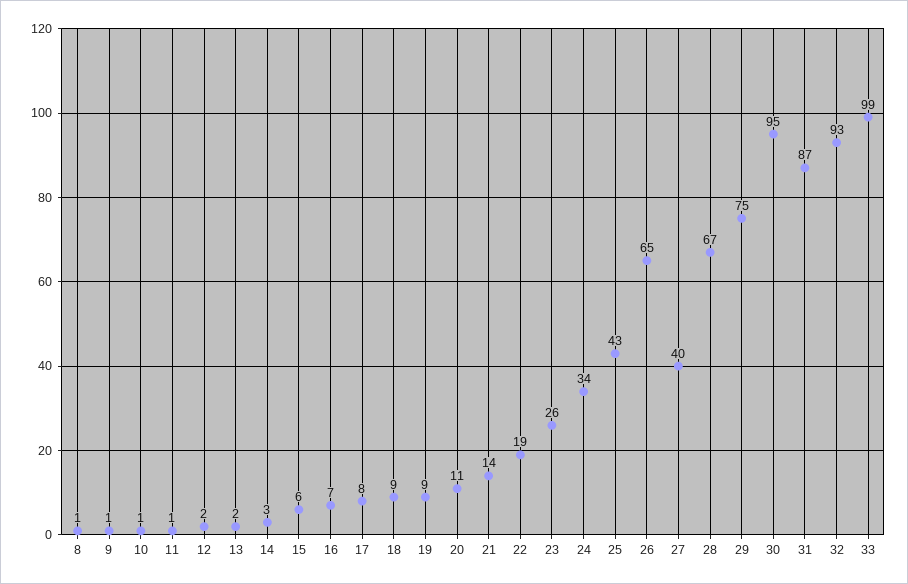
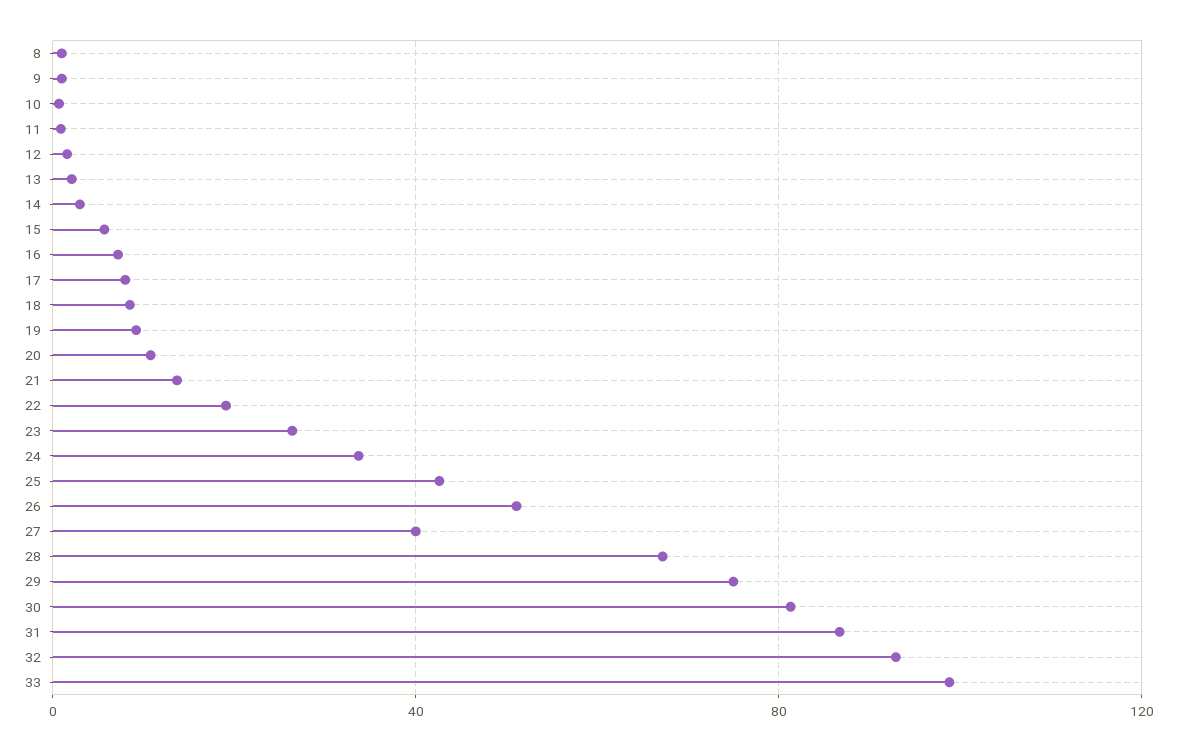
  {
    "8": 1,
    "9": 1,
    "10": 1,
    "11": 1,
    "12": 2,
    "13": 2,
    "14": 3,
    "15": 6,
    "16": 7,
    "17": 8,
    "18": 9,
    "19": 9,
    "20": 11,
    "21": 14,
    "22": 19,
    "23": 26,
    "24": 34,
    "25": 43,
-   "26": 65,
+   "26": 50,
    "27": 40,
    "28": 67,
    "29": 75,
-   "30": 95,
+   "30": 80,
    "31": 87,
    "32": 93,
    "33": 99
  }

